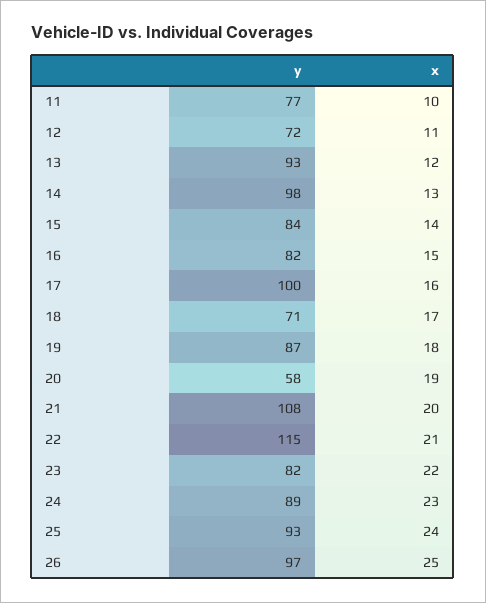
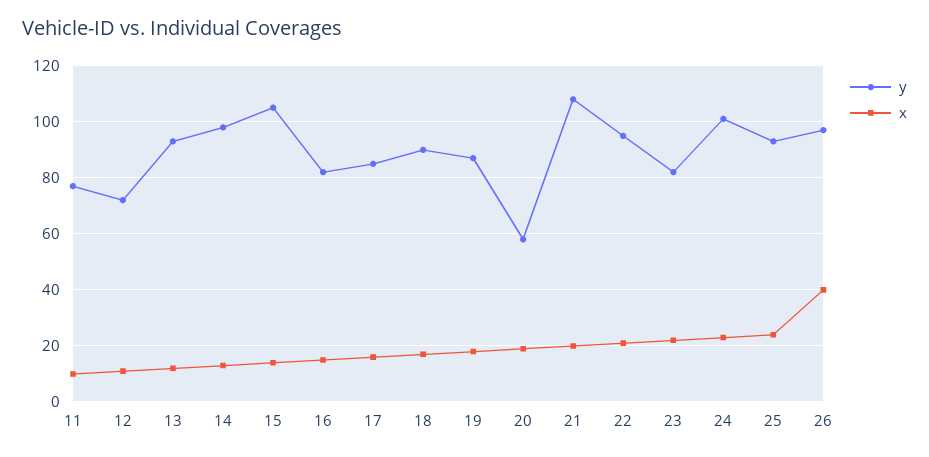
  {
    "y": {
      "11": 77,
      "12": 72,
      "13": 93,
      "14": 98,
-     "15": 84,
+     "15": 105,
      "16": 82,
-     "17": 100,
+     "17": 85,
-     "18": 71,
+     "18": 90,
      "19": 87,
      "20": 58,
      "21": 108,
-     "22": 115,
+     "22": 95,
      "23": 82,
-     "24": 89,
+     "24": 100,
      "25": 93,
      "26": 97
    },
    "x": {
      "11": 10,
      "12": 11,
      "13": 12,
      "14": 13,
      "15": 14,
      "16": 15,
      "17": 16,
      "18": 17,
      "19": 18,
      "20": 19,
      "21": 20,
      "22": 21,
      "23": 22,
      "24": 23,
      "25": 24,
-     "26": 25
+     "26": 40
    }
  }

